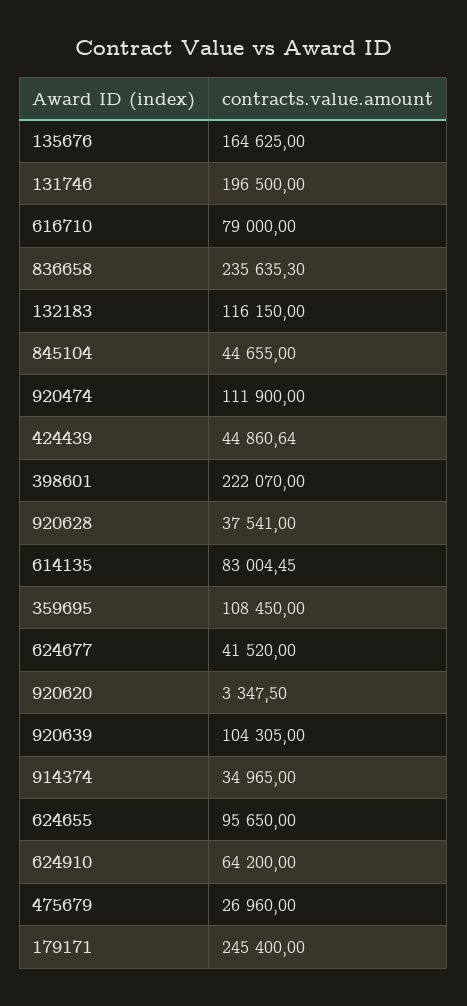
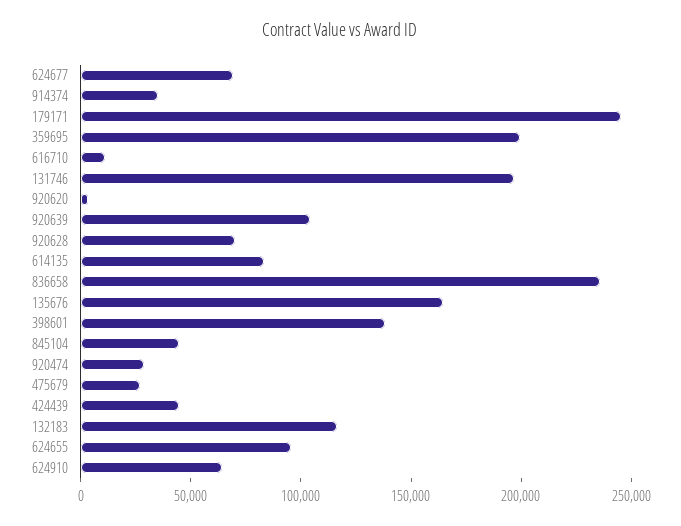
  {
    "135676": 164625,
    "131746": 196500,
-   "616710": 79000,
+   "616710": 10000,
    "836658": 235635.3,
    "132183": 116150,
    "845104": 44655,
-   "920474": 111900,
+   "920474": 30000,
    "424439": 44860.64,
-   "398601": 222070,
+   "398601": 140000,
-   "920628": 37541,
+   "920628": 70000,
    "614135": 83004.45,
-   "359695": 108450,
+   "359695": 200000,
-   "624677": 41520,
+   "624677": 70000,
    "920620": 3347.5,
    "920639": 104305,
    "914374": 34965,
    "624655": 95650,
    "624910": 64200,
    "475679": 26960,
    "179171": 245400
  }

